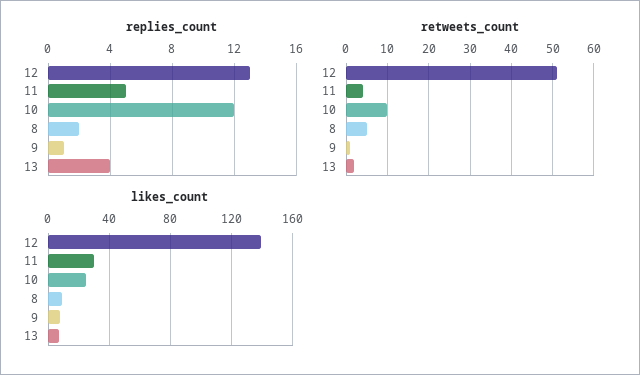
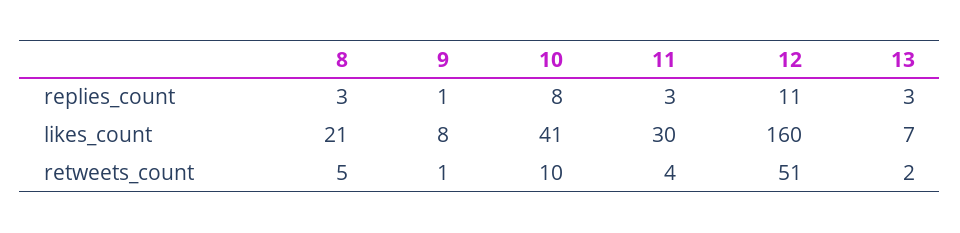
  {
    "replies_count": {
-     "12": 13,
+     "12": 11,
-     "11": 5,
+     "11": 3,
-     "10": 12,
+     "10": 8,
-     "8": 2,
+     "8": 3,
      "9": 1,
-     "13": 4
+     "13": 3
    },
    "retweets_count": {
      "12": 51,
      "11": 4,
      "10": 10,
      "8": 5,
      "9": 1,
      "13": 2
    },
    "likes_count": {
-     "12": 140,
+     "12": 160,
      "11": 30,
-     "10": 25,
+     "10": 41,
-     "8": 10,
+     "8": 21,
      "9": 8,
      "13": 7
    }
  }

